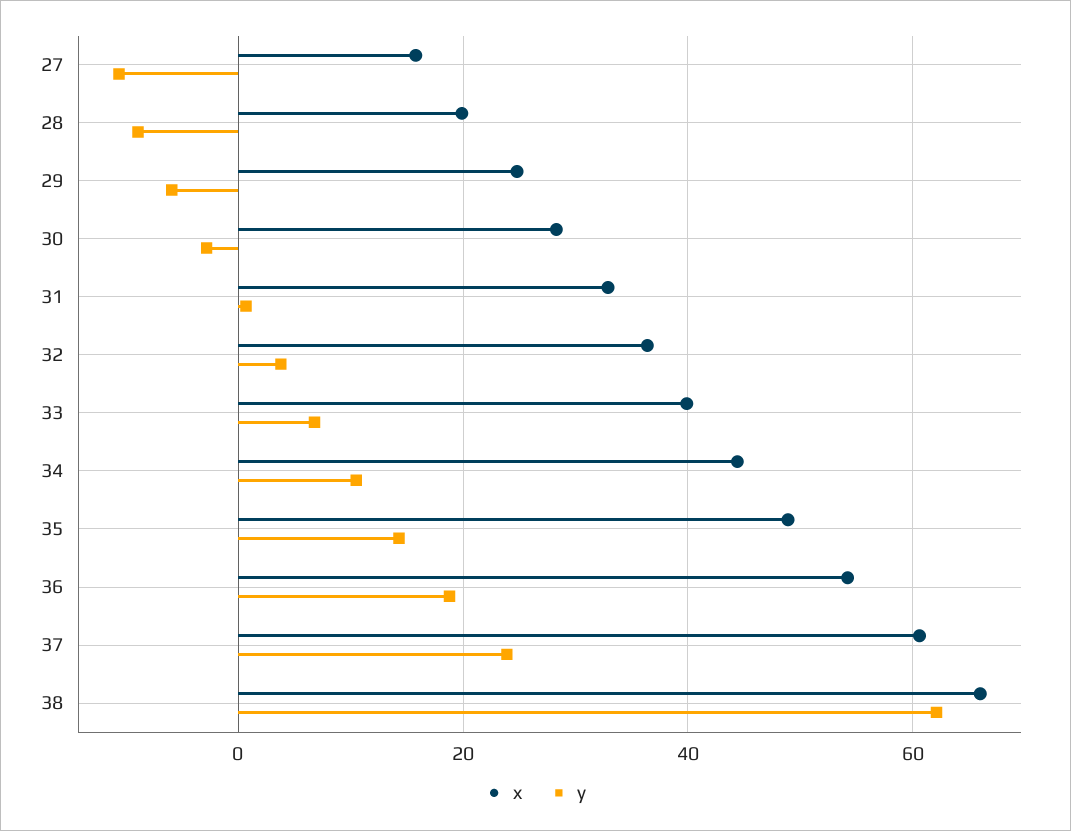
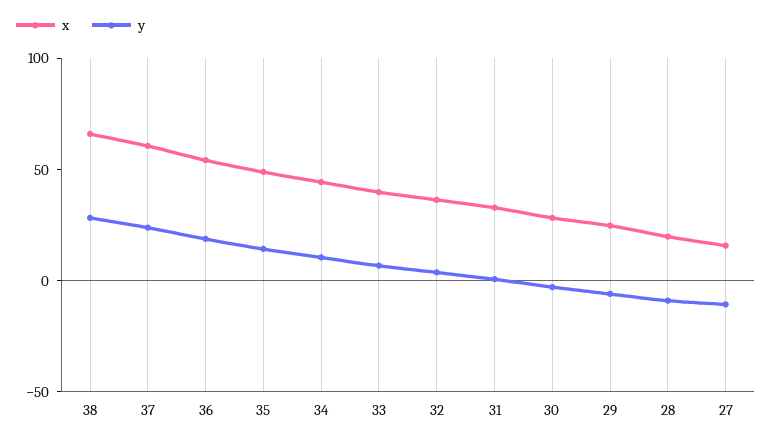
  {
    "x": {
      "27": 16,
      "28": 20,
      "29": 24,
      "30": 28,
      "31": 32,
      "32": 36,
      "33": 40,
      "34": 44,
      "35": 48,
      "36": 54,
      "37": 60,
      "38": 66
    },
    "y": {
      "27": -10,
      "28": -8,
      "29": -6,
      "30": -2,
      "31": 0,
      "32": 4,
      "33": 6,
      "34": 10,
      "35": 14,
      "36": 18,
      "37": 24,
-     "38": 62
+     "38": 30
    }
  }

